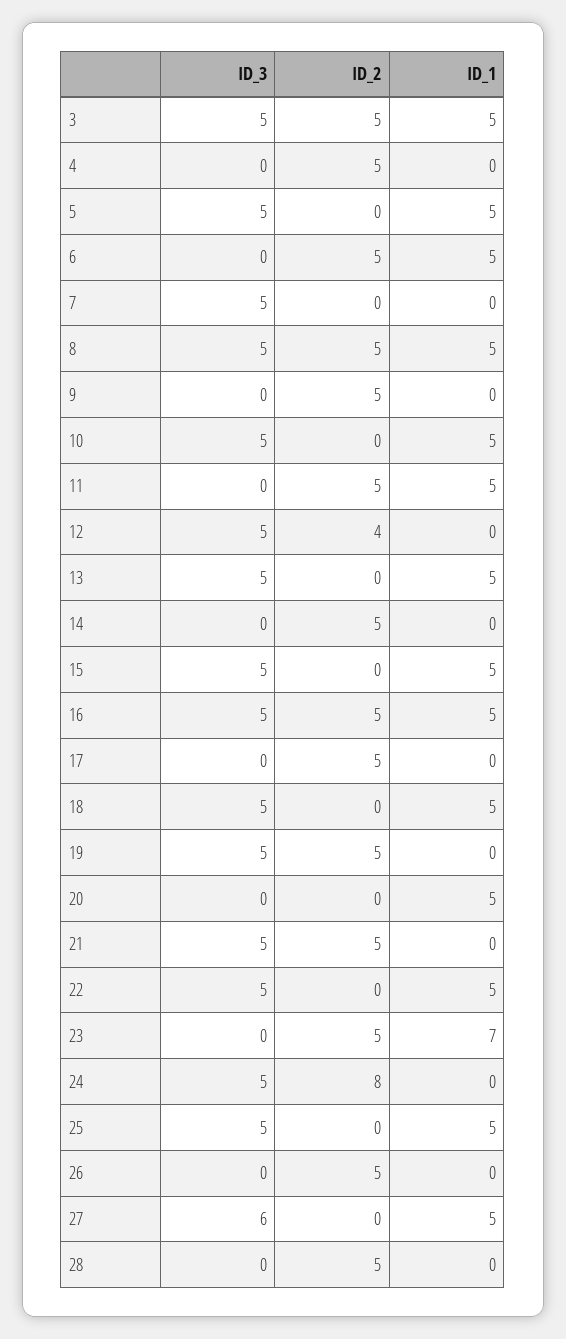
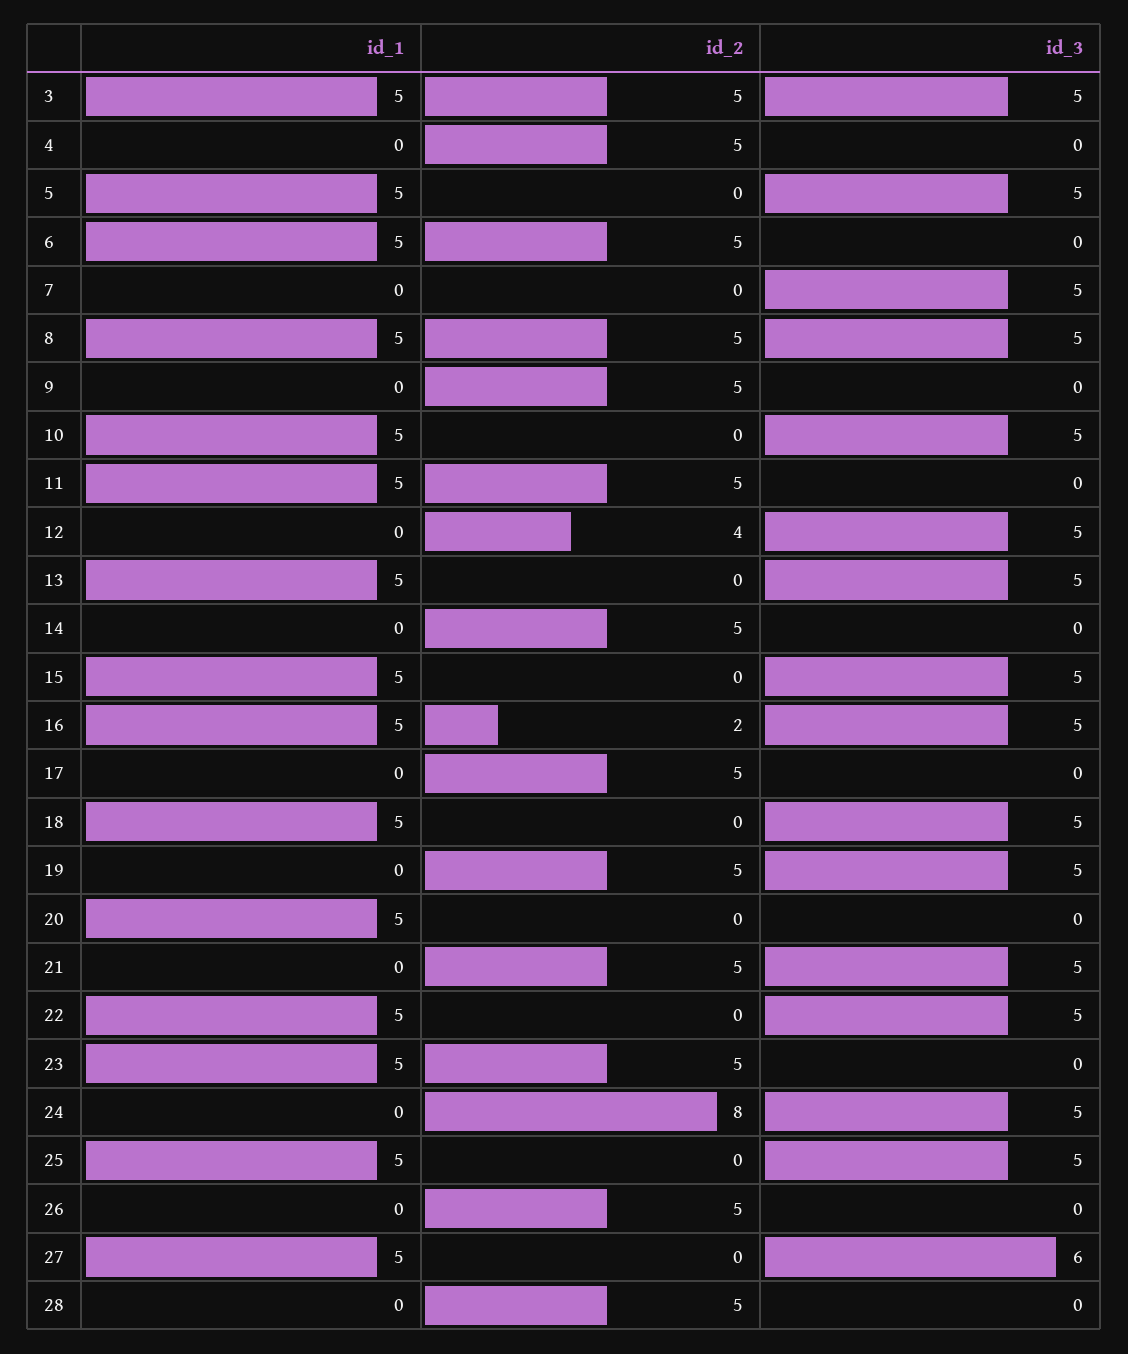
  {
    "ID_3": {
      "3": 5,
      "4": 0,
      "5": 5,
      "6": 0,
      "7": 5,
      "8": 5,
      "9": 0,
      "10": 5,
      "11": 0,
      "12": 5,
      "13": 5,
      "14": 0,
      "15": 5,
      "16": 5,
      "17": 0,
      "18": 5,
      "19": 5,
      "20": 0,
      "21": 5,
      "22": 5,
      "23": 0,
      "24": 5,
      "25": 5,
      "26": 0,
      "27": 6,
      "28": 0
    },
    "ID_2": {
      "3": 5,
      "4": 5,
      "5": 0,
      "6": 5,
      "7": 0,
      "8": 5,
      "9": 5,
      "10": 0,
      "11": 5,
      "12": 4,
      "13": 0,
      "14": 5,
      "15": 0,
-     "16": 5,
+     "16": 2,
      "17": 5,
      "18": 0,
      "19": 5,
      "20": 0,
      "21": 5,
      "22": 0,
      "23": 5,
      "24": 8,
      "25": 0,
      "26": 5,
      "27": 0,
      "28": 5
    },
    "ID_1": {
      "3": 5,
      "4": 0,
      "5": 5,
      "6": 5,
      "7": 0,
      "8": 5,
      "9": 0,
      "10": 5,
      "11": 5,
      "12": 0,
      "13": 5,
      "14": 0,
      "15": 5,
      "16": 5,
      "17": 0,
      "18": 5,
      "19": 0,
      "20": 5,
      "21": 0,
      "22": 5,
-     "23": 7,
+     "23": 5,
      "24": 0,
      "25": 5,
      "26": 0,
      "27": 5,
      "28": 0
    }
  }

